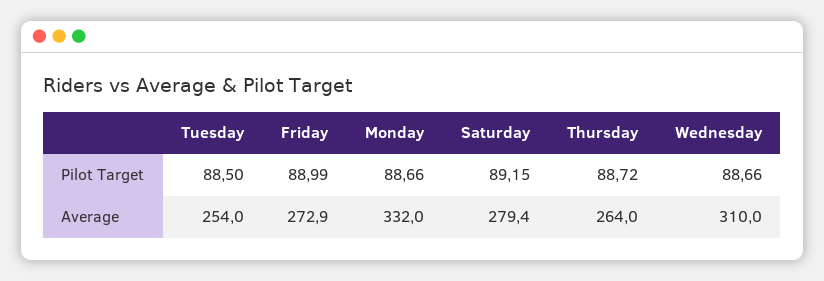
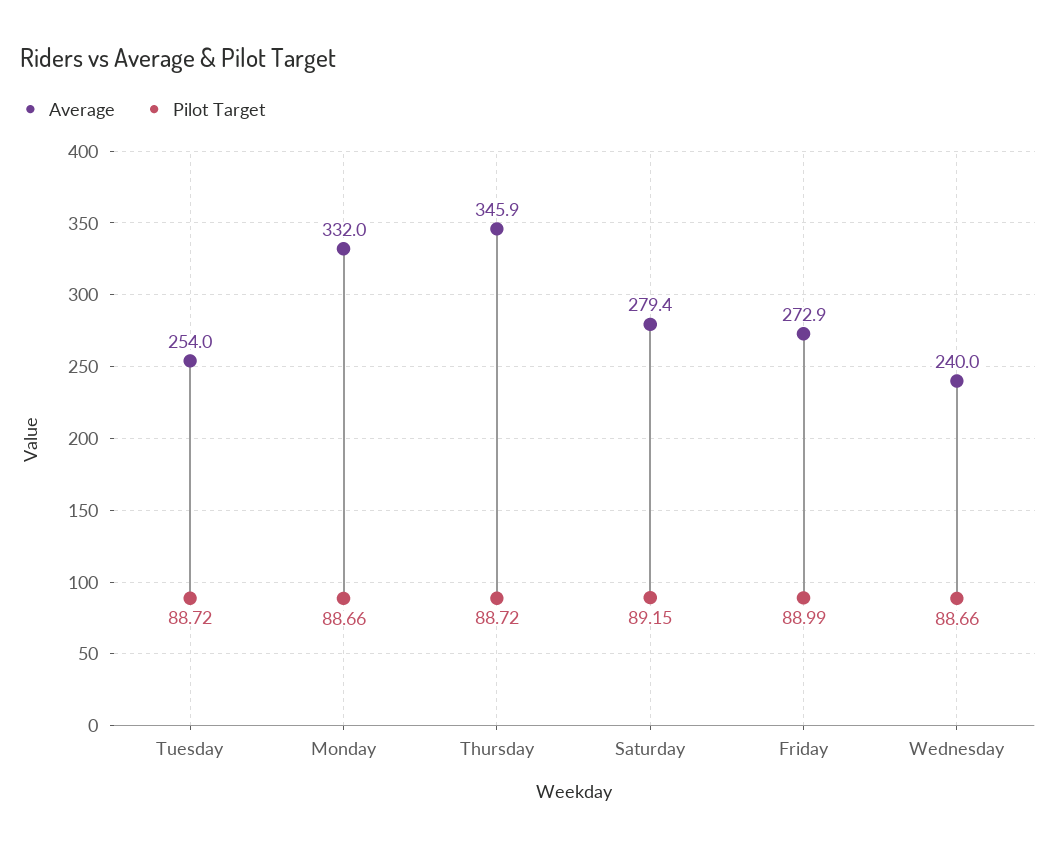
  {
    "Pilot Target": {
-     "Tuesday": 88.5,
+     "Tuesday": 88.72,
      "Friday": 88.99,
      "Monday": 88.66,
      "Saturday": 89.15,
      "Thursday": 88.72,
      "Wednesday": 88.66
    },
    "Average": {
      "Tuesday": 254,
      "Friday": 272.9,
      "Monday": 332,
      "Saturday": 279.4,
-     "Thursday": 264,
+     "Thursday": 345.9,
-     "Wednesday": 310
+     "Wednesday": 240
    }
  }

